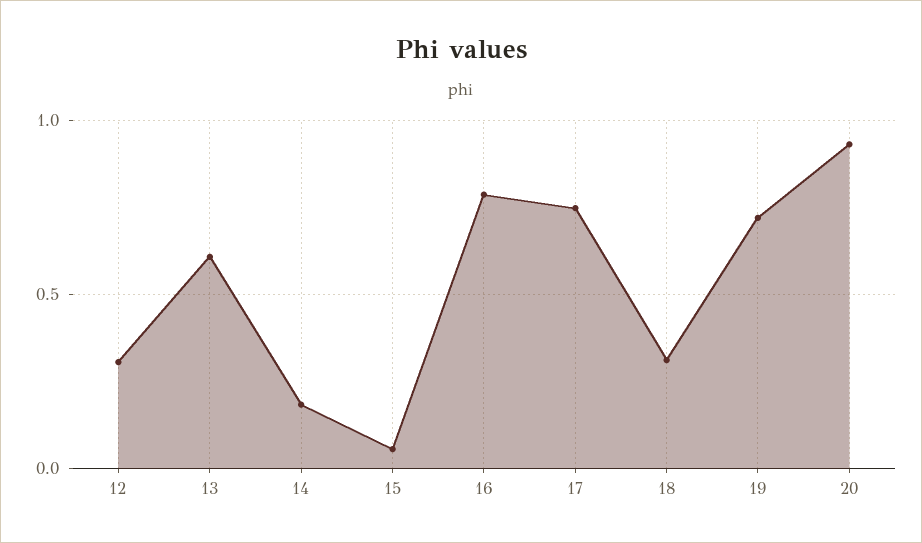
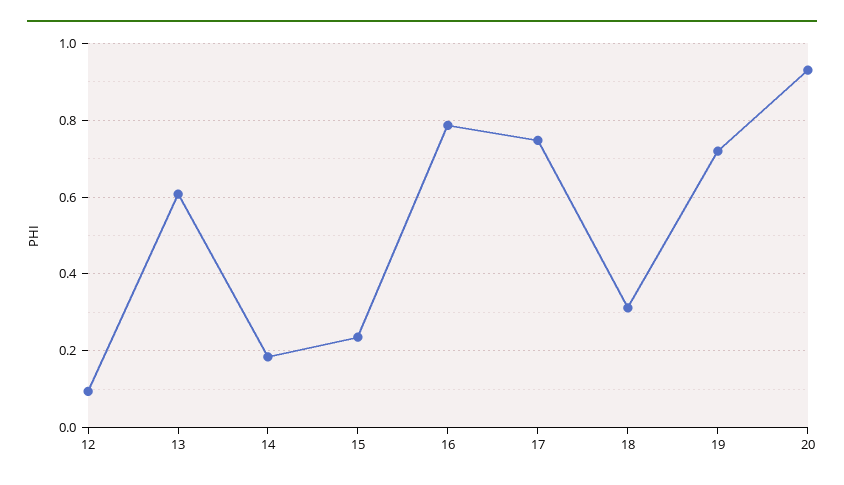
  {
-   "12": 0.3,
+   "12": 0.1,
    "13": 0.6,
    "14": 0.18,
-   "15": 0.05,
+   "15": 0.24,
    "16": 0.78,
    "17": 0.74,
    "18": 0.32,
    "19": 0.72,
    "20": 0.94
  }

